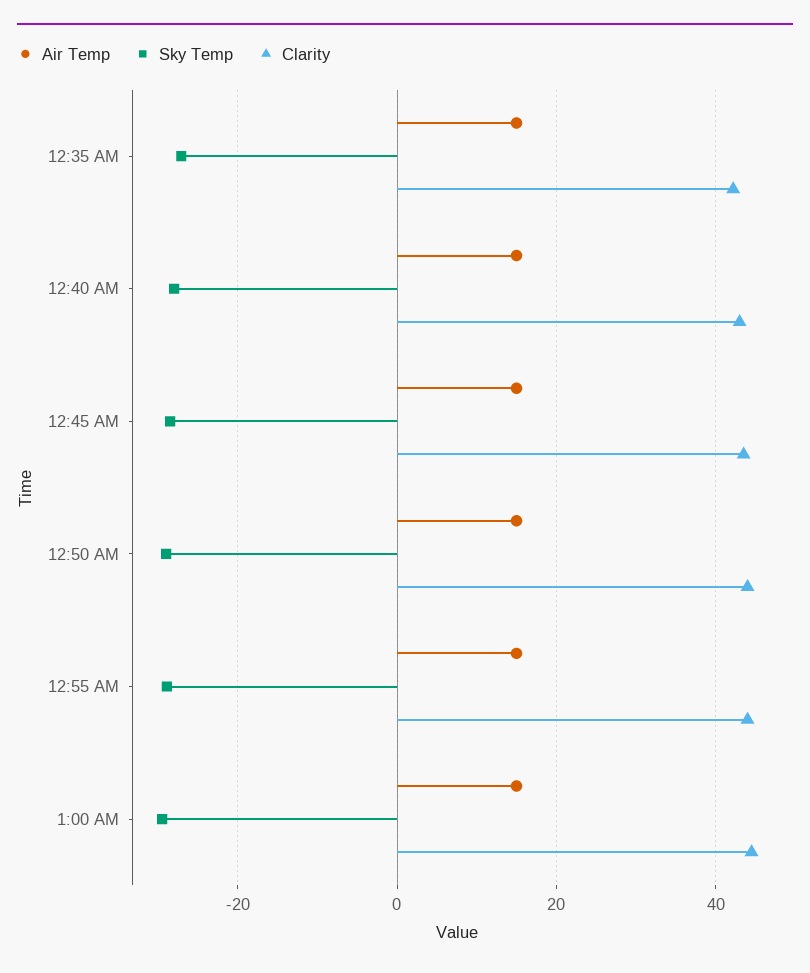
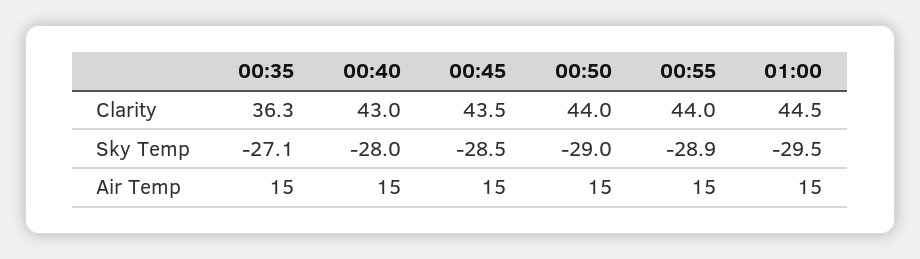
  {
    "Air Temp": {
      "12:35 AM": 15,
      "12:40 AM": 15,
      "12:45 AM": 15,
      "12:50 AM": 15,
      "12:55 AM": 15,
      "1:00 AM": 15
    },
    "Sky Temp": {
      "12:35 AM": -27.1,
      "12:40 AM": -28,
      "12:45 AM": -28.5,
      "12:50 AM": -29,
      "12:55 AM": -28.9,
      "1:00 AM": -29.5
    },
    "Clarity": {
-     "12:35 AM": 42,
+     "12:35 AM": 36.3,
      "12:40 AM": 43,
      "12:45 AM": 43.5,
      "12:50 AM": 44,
      "12:55 AM": 44,
      "1:00 AM": 44.5
    }
  }

